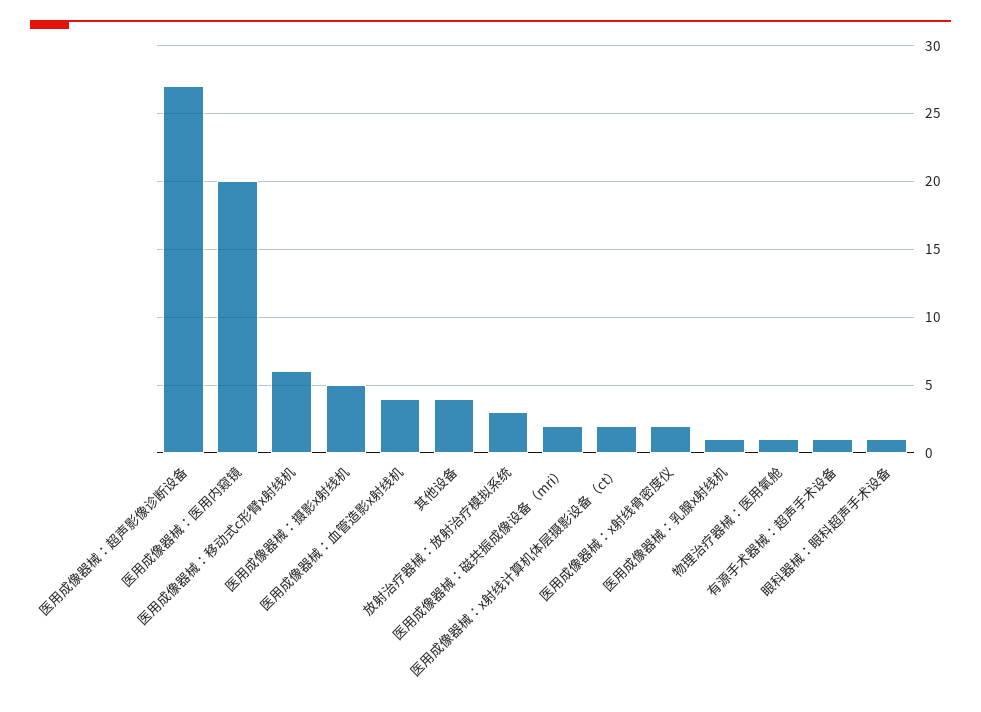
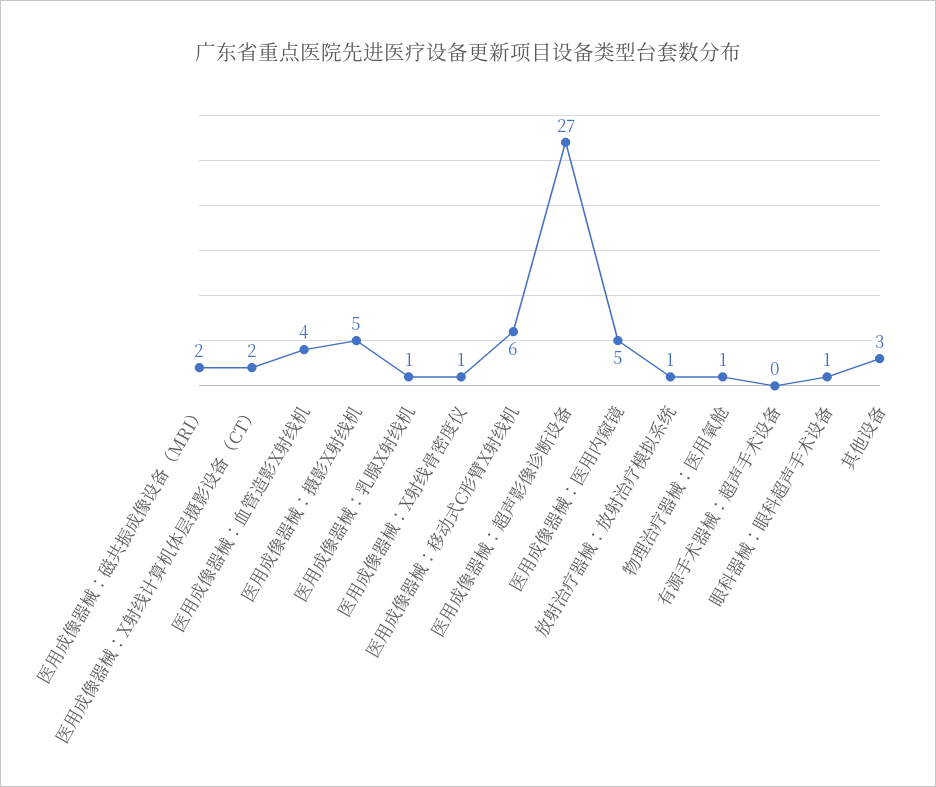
  {
    "医用成像器械：超声影像诊断设备": 27,
-   "医用成像器械：医用内窥镜": 20,
+   "医用成像器械：医用内窥镜": 5,
    "医用成像器械：移动式c形臂x射线机": 6,
    "医用成像器械：摄影x射线机": 5,
    "医用成像器械：血管造影x射线机": 4,
-   "其他设备": 4,
+   "其他设备": 3,
-   "放射治疗器械：放射治疗模拟系统": 3,
+   "放射治疗器械：放射治疗模拟系统": 1,
    "医用成像器械：磁共振成像设备（mri）": 2,
    "医用成像器械：x射线计算机体层摄影设备（ct）": 2,
-   "医用成像器械：x射线骨密度仪": 2,
+   "医用成像器械：x射线骨密度仪": 1,
    "医用成像器械：乳腺x射线机": 1,
    "物理治疗器械：医用氧舱": 1,
-   "有源手术器械：超声手术设备": 1,
+   "有源手术器械：超声手术设备": 0,
    "眼科器械：眼科超声手术设备": 1
  }

